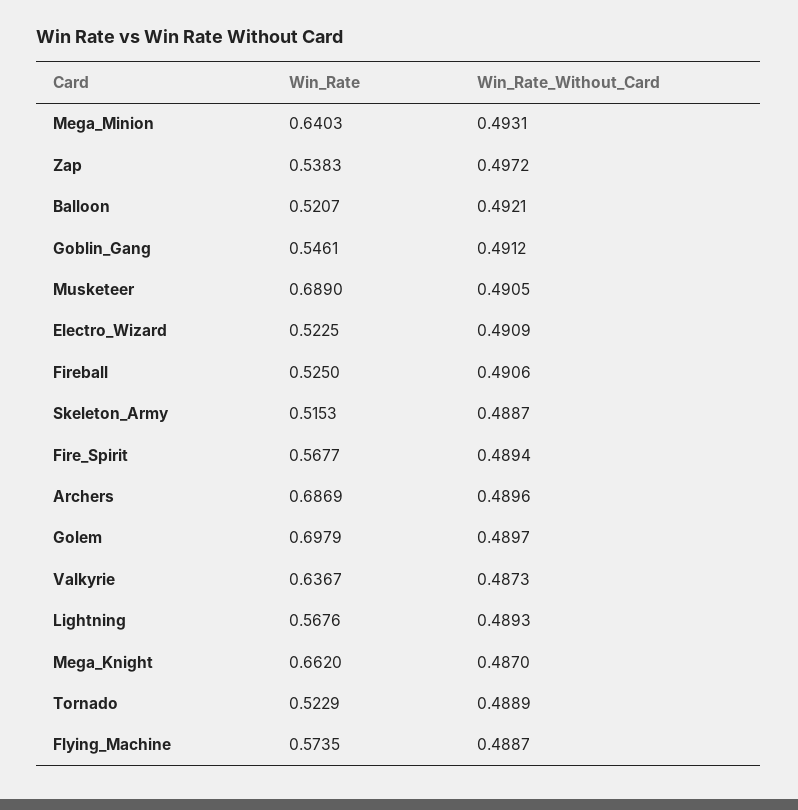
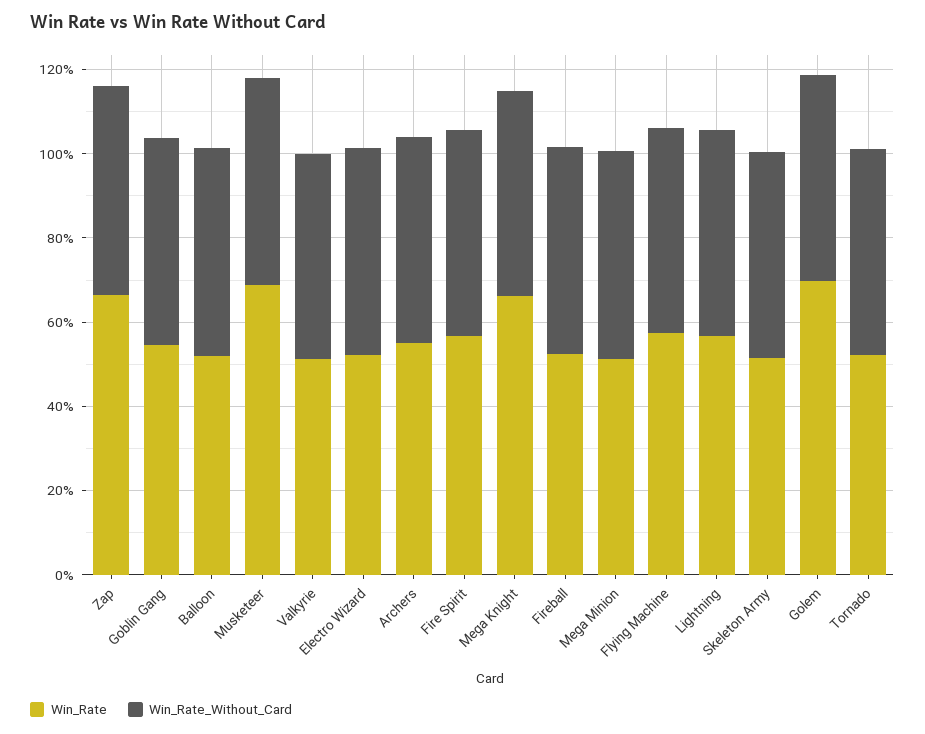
  {
    "Win_Rate": {
-     "Mega_Minion": 0.6403,
+     "Mega_Minion": 0.5,
-     "Zap": 0.5383,
+     "Zap": 0.65,
      "Balloon": 0.5207,
      "Goblin_Gang": 0.5461,
      "Musketeer": 0.689,
      "Electro_Wizard": 0.5225,
      "Fireball": 0.525,
      "Skeleton_Army": 0.5153,
      "Fire_Spirit": 0.5677,
-     "Archers": 0.6869,
+     "Archers": 0.55,
      "Golem": 0.6979,
-     "Valkyrie": 0.6367,
+     "Valkyrie": 0.5,
      "Lightning": 0.5676,
      "Mega_Knight": 0.662,
      "Tornado": 0.5229,
      "Flying_Machine": 0.5735
    },
    "Win_Rate_Without_Card": {
      "Mega_Minion": 0.4931,
      "Zap": 0.4972,
      "Balloon": 0.4921,
      "Goblin_Gang": 0.4912,
      "Musketeer": 0.4905,
      "Electro_Wizard": 0.4909,
      "Fireball": 0.4906,
      "Skeleton_Army": 0.4887,
      "Fire_Spirit": 0.4894,
      "Archers": 0.4896,
      "Golem": 0.4897,
      "Valkyrie": 0.4873,
      "Lightning": 0.4893,
      "Mega_Knight": 0.487,
      "Tornado": 0.4889,
      "Flying_Machine": 0.4887
    }
  }

